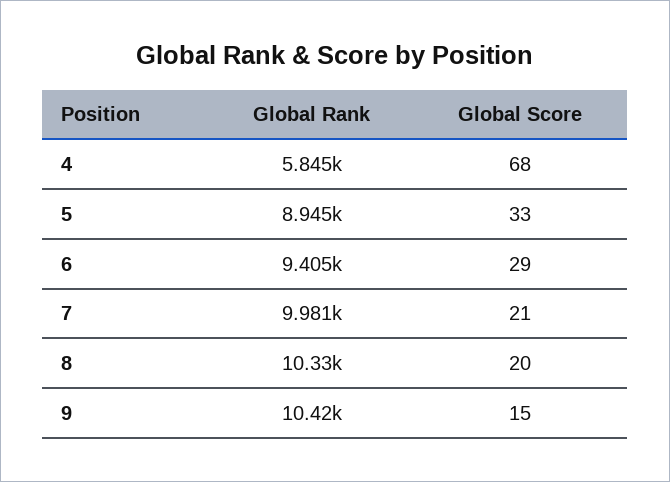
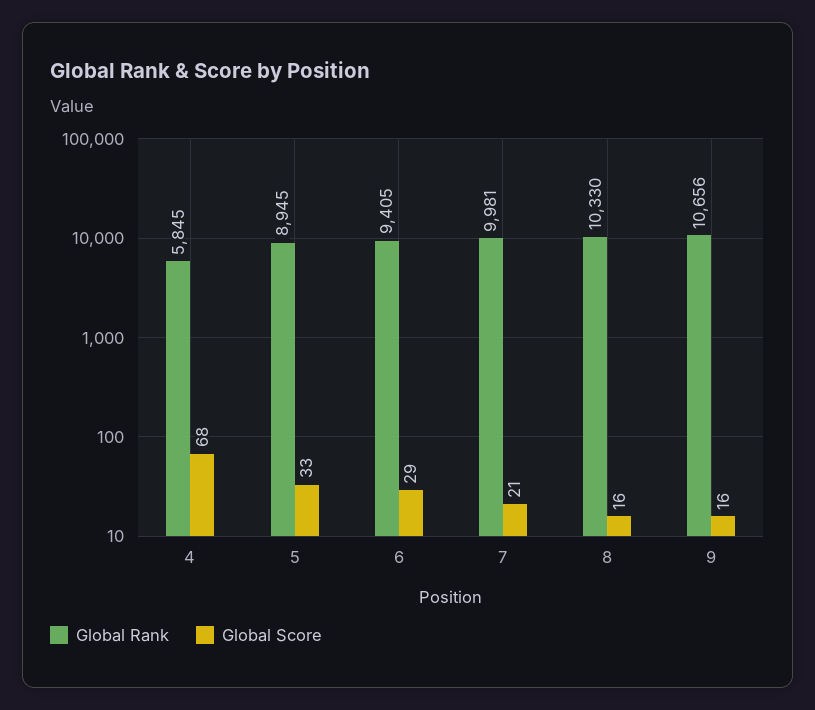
  {
    "Global Rank": {
      "4": 5845,
      "5": 8945,
      "6": 9405,
      "7": 9981,
      "8": 10330,
-     "9": 10420
+     "9": 10656
    },
    "Global Score": {
      "4": 68,
      "5": 33,
      "6": 29,
      "7": 21,
-     "8": 20,
+     "8": 16,
-     "9": 15
+     "9": 16
    }
  }

